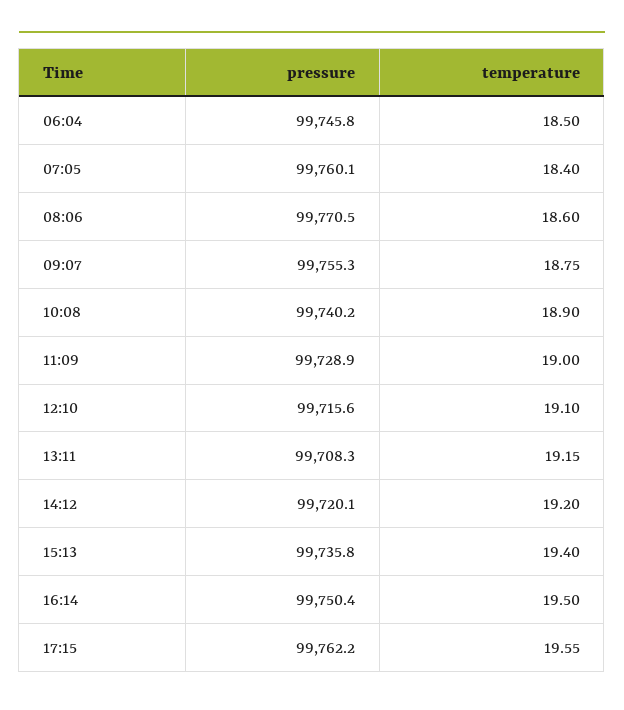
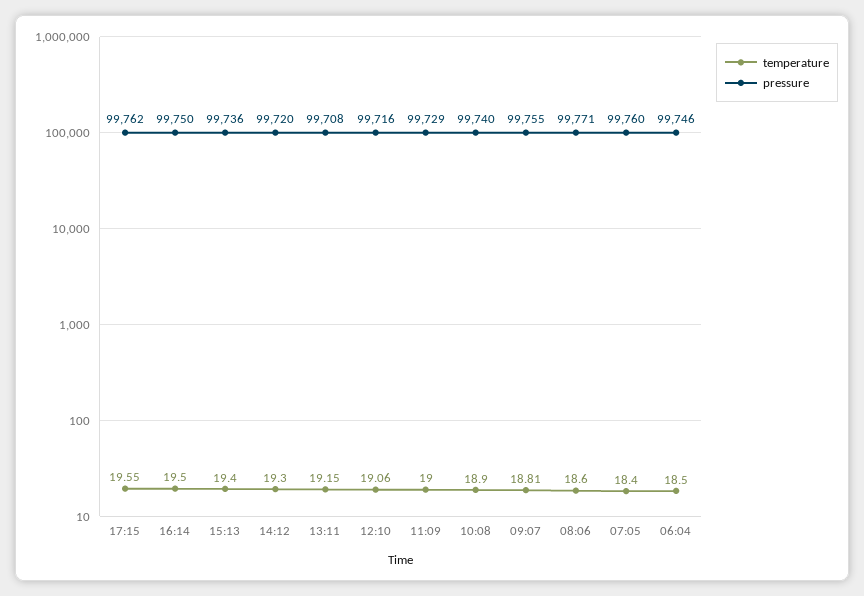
  {
    "pressure": {
      "06:04": 99745.8,
      "07:05": 99760.1,
      "08:06": 99770.5,
      "09:07": 99755.3,
      "10:08": 99740.2,
      "11:09": 99728.9,
      "12:10": 99715.6,
      "13:11": 99708.3,
      "14:12": 99720.1,
      "15:13": 99735.8,
      "16:14": 99750.4,
      "17:15": 99762.2
    },
    "temperature": {
      "06:04": 18.5,
      "07:05": 18.4,
      "08:06": 18.6,
-     "09:07": 18.75,
+     "09:07": 18.81,
      "10:08": 18.9,
      "11:09": 19,
-     "12:10": 19.1,
+     "12:10": 19.06,
      "13:11": 19.15,
-     "14:12": 19.2,
+     "14:12": 19.3,
      "15:13": 19.4,
      "16:14": 19.5,
      "17:15": 19.55
    }
  }

